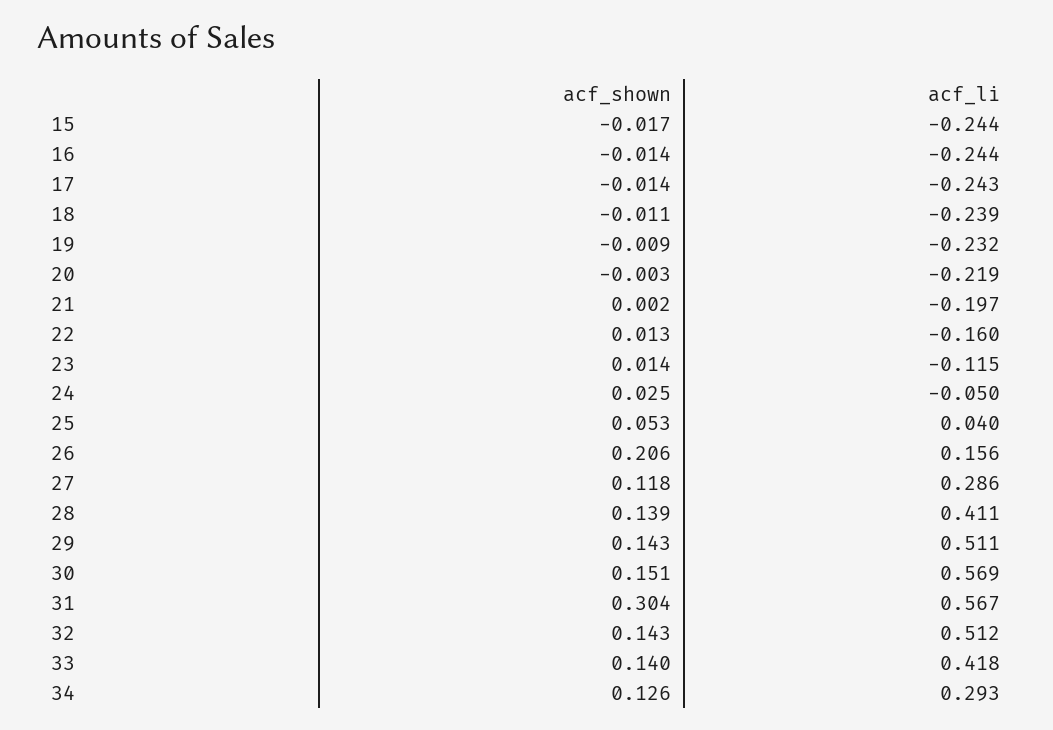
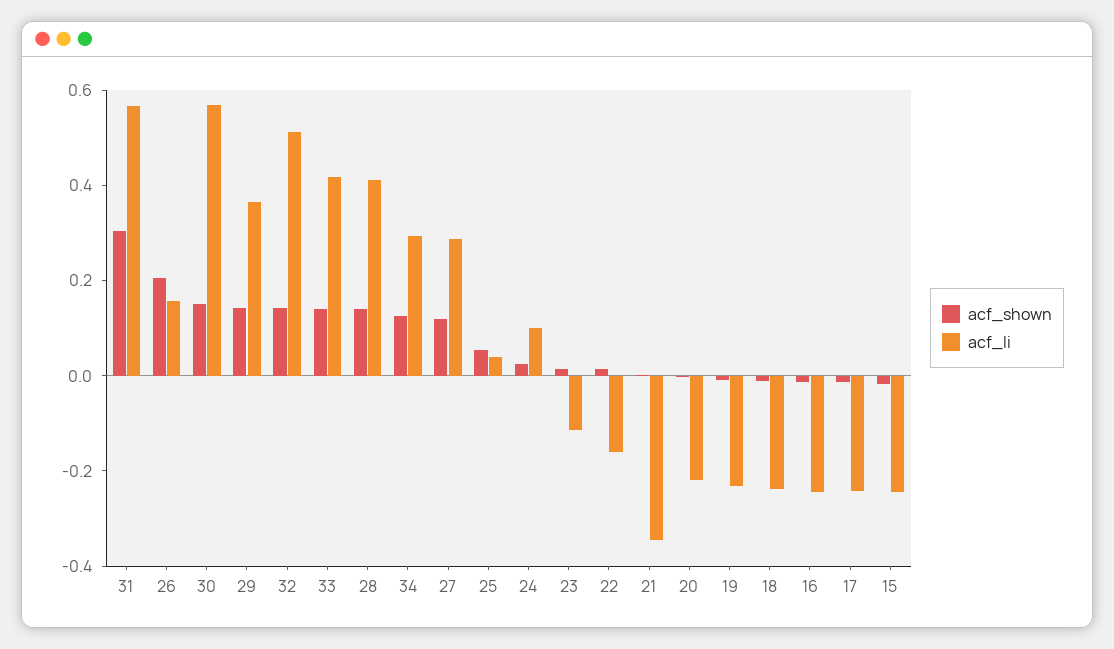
  {
    "acf_shown": {
      "15": -0.017,
      "16": -0.014,
      "17": -0.014,
      "18": -0.011,
      "19": -0.009,
      "20": -0.003,
      "21": 0.002,
      "22": 0.013,
      "23": 0.014,
      "24": 0.025,
      "25": 0.053,
      "26": 0.206,
      "27": 0.118,
      "28": 0.139,
      "29": 0.143,
      "30": 0.151,
      "31": 0.304,
      "32": 0.143,
      "33": 0.14,
      "34": 0.126
    },
    "acf_li": {
      "15": -0.244,
      "16": -0.244,
      "17": -0.243,
      "18": -0.239,
      "19": -0.232,
      "20": -0.219,
-     "21": -0.197,
+     "21": -0.35,
      "22": -0.16,
      "23": -0.115,
-     "24": -0.05,
+     "24": 0.1,
      "25": 0.04,
      "26": 0.156,
      "27": 0.286,
      "28": 0.411,
-     "29": 0.511,
+     "29": 0.35,
      "30": 0.569,
      "31": 0.567,
      "32": 0.512,
      "33": 0.418,
      "34": 0.293
    }
  }

